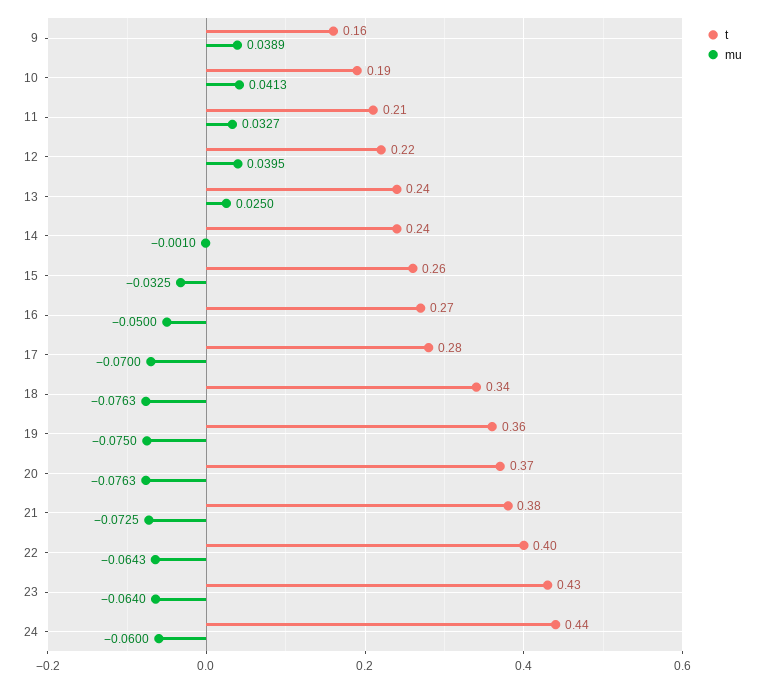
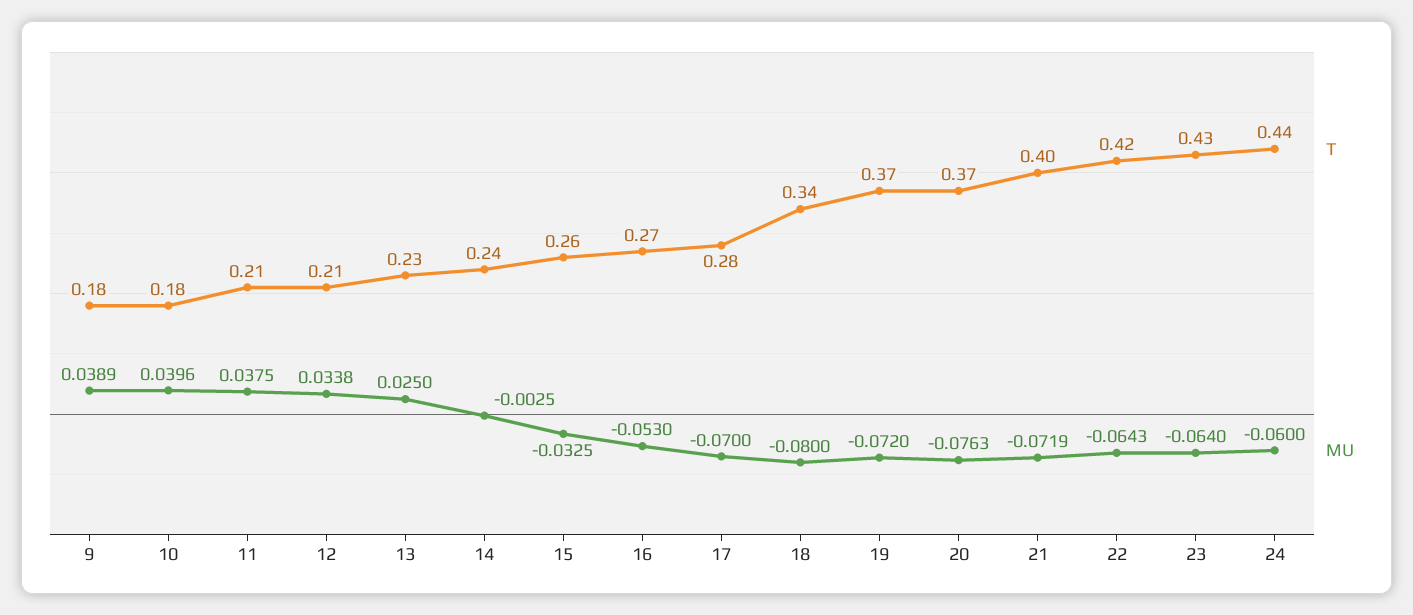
  {
    "t": {
-     "9": 0.16,
+     "9": 0.18,
-     "10": 0.19,
+     "10": 0.18,
      "11": 0.21,
-     "12": 0.22,
+     "12": 0.21,
-     "13": 0.24,
+     "13": 0.23,
      "14": 0.24,
      "15": 0.26,
      "16": 0.27,
      "17": 0.28,
      "18": 0.34,
-     "19": 0.36,
+     "19": 0.37,
      "20": 0.37,
-     "21": 0.38,
+     "21": 0.4,
-     "22": 0.4,
+     "22": 0.42,
      "23": 0.43,
      "24": 0.44
    },
    "mu": {
      "9": 0.0389,
-     "10": 0.0413,
+     "10": 0.0396,
-     "11": 0.0327,
+     "11": 0.0375,
-     "12": 0.0395,
+     "12": 0.0338,
      "13": 0.025,
-     "14": -0.001,
+     "14": -0.0025,
      "15": -0.0325,
-     "16": -0.05,
+     "16": -0.053,
      "17": -0.07,
-     "18": -0.0763,
+     "18": -0.08,
-     "19": -0.075,
+     "19": -0.072,
      "20": -0.0763,
-     "21": -0.0725,
+     "21": -0.0719,
      "22": -0.0643,
      "23": -0.064,
      "24": -0.06
    }
  }

